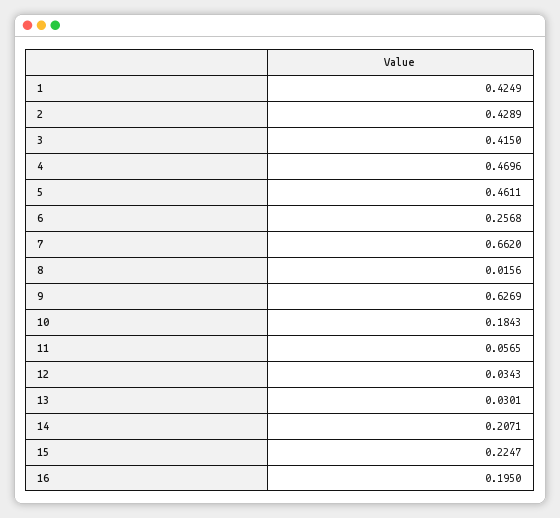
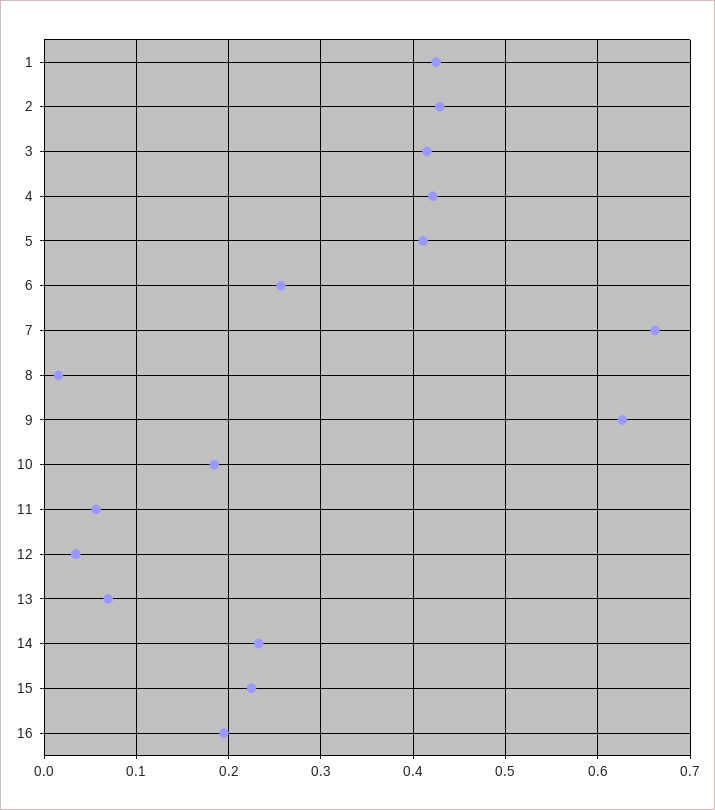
  {
    "1": 0.4249,
    "2": 0.4289,
    "3": 0.415,
-   "4": 0.4696,
+   "4": 0.42,
-   "5": 0.4611,
+   "5": 0.41,
    "6": 0.2568,
    "7": 0.662,
    "8": 0.0156,
    "9": 0.6269,
    "10": 0.1843,
    "11": 0.0565,
    "12": 0.0343,
-   "13": 0.0301,
+   "13": 0.07,
-   "14": 0.2071,
+   "14": 0.23,
    "15": 0.2247,
    "16": 0.195
  }

